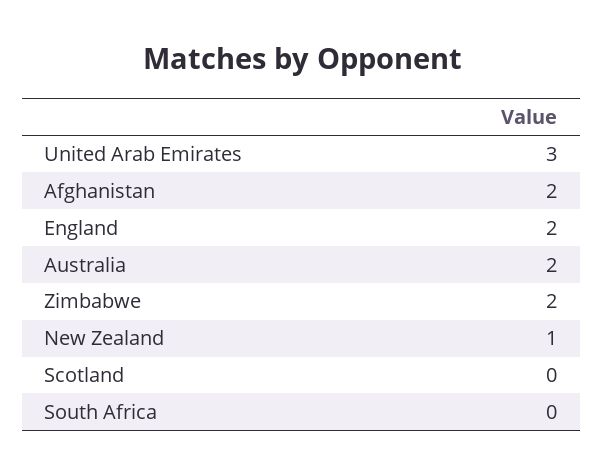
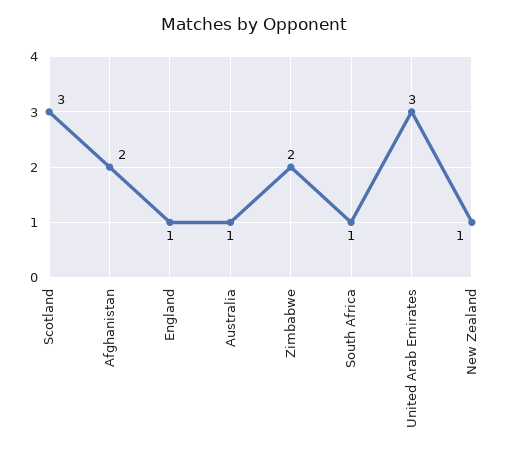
  {
    "United Arab Emirates": 3,
    "Afghanistan": 2,
-   "England": 2,
+   "England": 1,
-   "Australia": 2,
+   "Australia": 1,
    "Zimbabwe": 2,
    "New Zealand": 1,
-   "Scotland": 0,
+   "Scotland": 3,
-   "South Africa": 0
+   "South Africa": 1
  }

